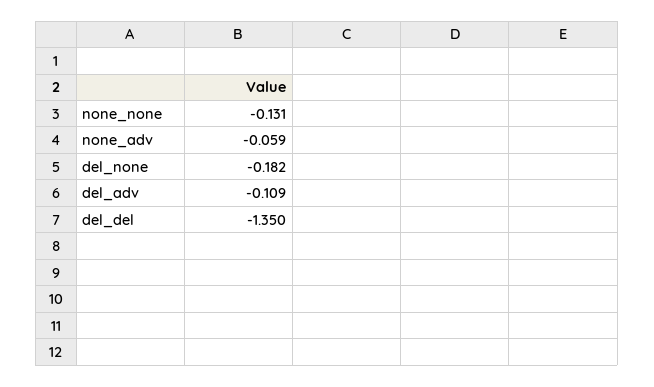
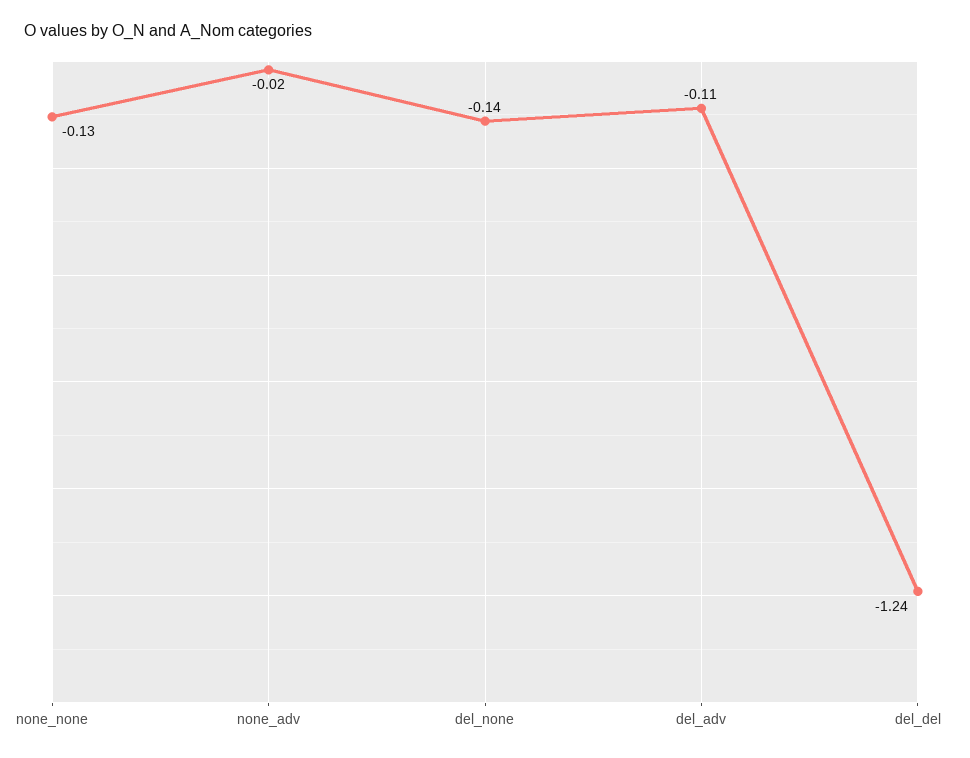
  {
    "none_none": -0.131,
-   "none_adv": -0.059,
+   "none_adv": -0.02,
-   "del_none": -0.182,
+   "del_none": -0.14,
    "del_adv": -0.109,
-   "del_del": -1.35
+   "del_del": -1.24
  }

